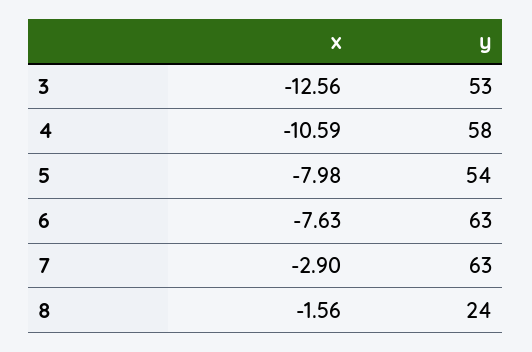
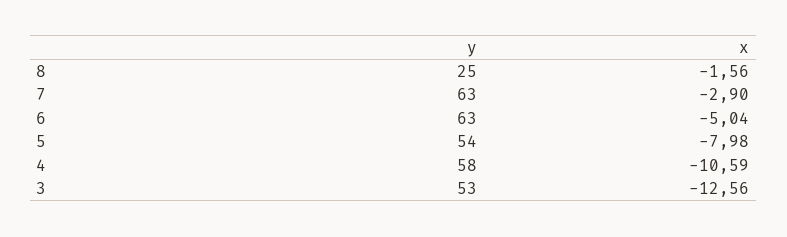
  {
    "x": {
      "3": -12.56,
      "4": -10.59,
      "5": -7.98,
-     "6": -7.63,
+     "6": -5.04,
      "7": -2.9,
      "8": -1.56
    },
    "y": {
      "3": 53,
      "4": 58,
      "5": 54,
      "6": 63,
      "7": 63,
-     "8": 24
+     "8": 25
    }
  }

